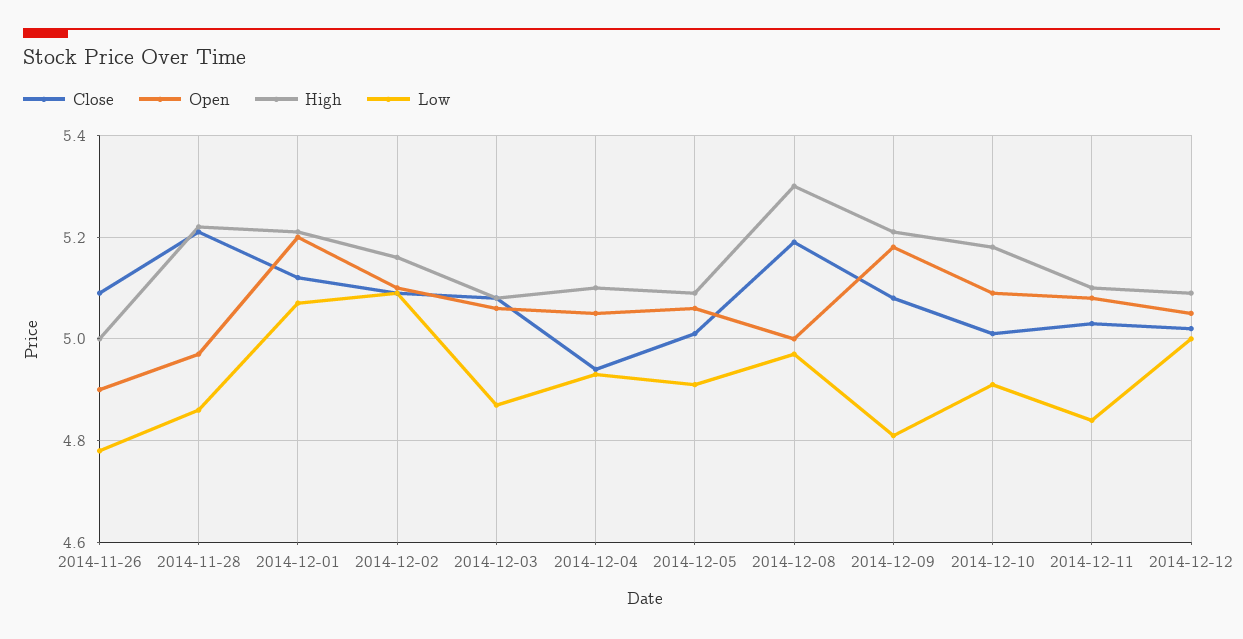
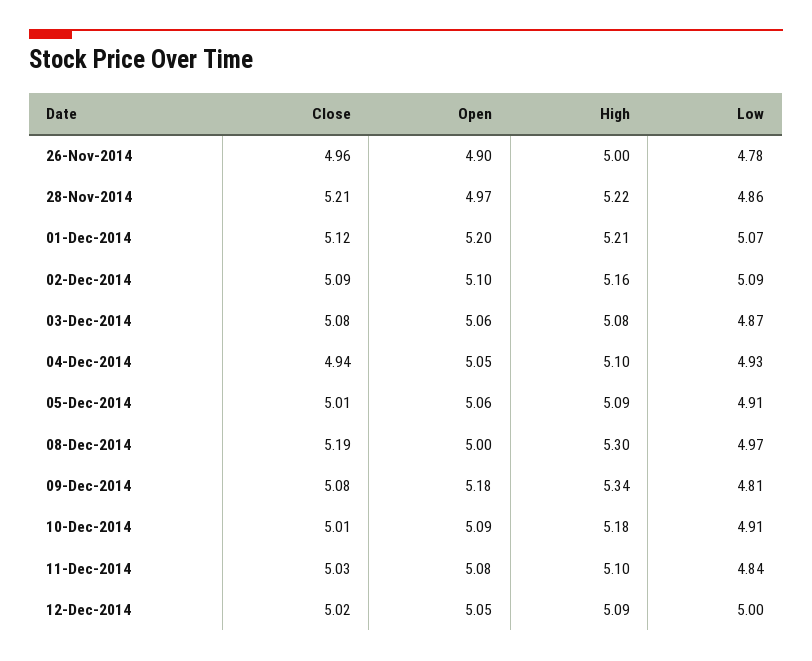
  {
    "Close": {
-     "2014-11-26": 5.1,
+     "2014-11-26": 4.96,
      "2014-11-28": 5.21,
      "2014-12-01": 5.12,
      "2014-12-02": 5.09,
      "2014-12-03": 5.08,
      "2014-12-04": 4.94,
      "2014-12-05": 5.01,
      "2014-12-08": 5.19,
      "2014-12-09": 5.08,
      "2014-12-10": 5.01,
      "2014-12-11": 5.03,
      "2014-12-12": 5.02
    },
    "Open": {
      "2014-11-26": 4.9,
      "2014-11-28": 4.97,
      "2014-12-01": 5.2,
      "2014-12-02": 5.1,
      "2014-12-03": 5.06,
      "2014-12-04": 5.05,
      "2014-12-05": 5.06,
      "2014-12-08": 5,
      "2014-12-09": 5.18,
      "2014-12-10": 5.09,
      "2014-12-11": 5.08,
      "2014-12-12": 5.05
    },
    "High": {
      "2014-11-26": 5,
      "2014-11-28": 5.22,
      "2014-12-01": 5.21,
      "2014-12-02": 5.16,
      "2014-12-03": 5.08,
      "2014-12-04": 5.1,
      "2014-12-05": 5.09,
      "2014-12-08": 5.3,
-     "2014-12-09": 5.2,
+     "2014-12-09": 5.34,
      "2014-12-10": 5.18,
      "2014-12-11": 5.1,
      "2014-12-12": 5.09
    },
    "Low": {
      "2014-11-26": 4.78,
      "2014-11-28": 4.86,
      "2014-12-01": 5.07,
      "2014-12-02": 5.09,
      "2014-12-03": 4.87,
      "2014-12-04": 4.93,
      "2014-12-05": 4.91,
      "2014-12-08": 4.97,
      "2014-12-09": 4.81,
      "2014-12-10": 4.91,
      "2014-12-11": 4.84,
      "2014-12-12": 5
    }
  }

